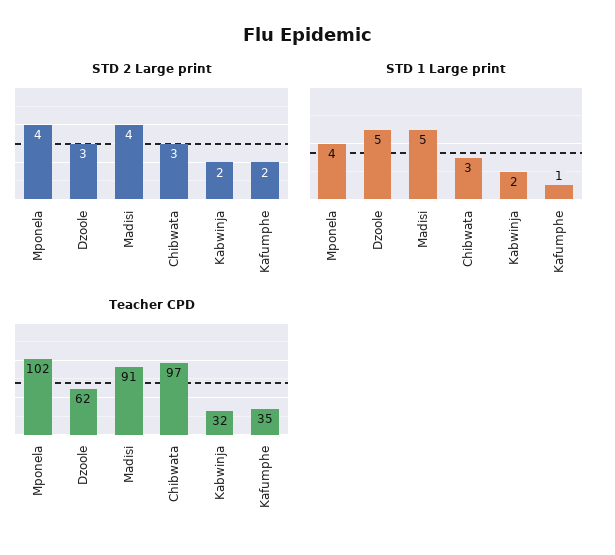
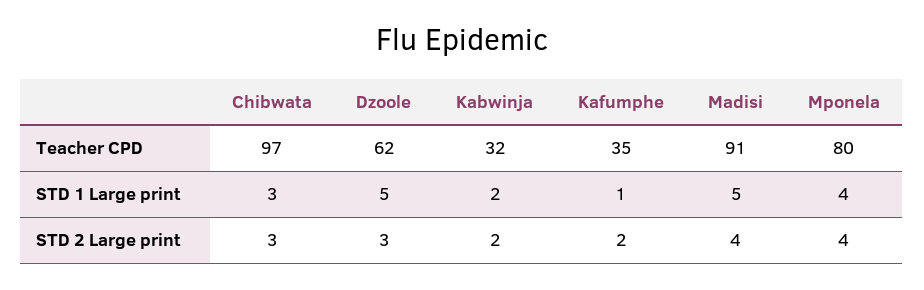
  {
    "STD 2 Large print": {
      "Mponela": 4,
      "Dzoole": 3,
      "Madisi": 4,
      "Chibwata": 3,
      "Kabwinja": 2,
      "Kafumphe": 2
    },
    "STD 1 Large print": {
      "Mponela": 4,
      "Dzoole": 5,
      "Madisi": 5,
      "Chibwata": 3,
      "Kabwinja": 2,
      "Kafumphe": 1
    },
    "Teacher CPD": {
-     "Mponela": 102,
+     "Mponela": 80,
      "Dzoole": 62,
      "Madisi": 91,
      "Chibwata": 97,
      "Kabwinja": 32,
      "Kafumphe": 35
    }
  }

